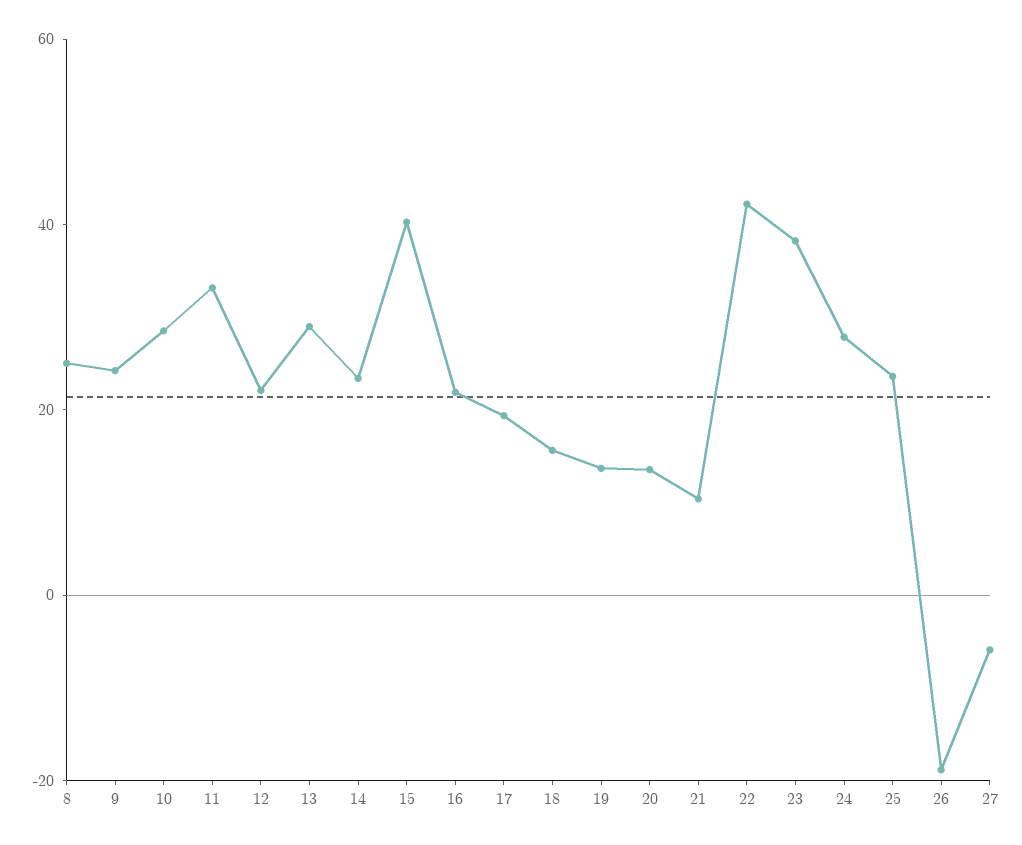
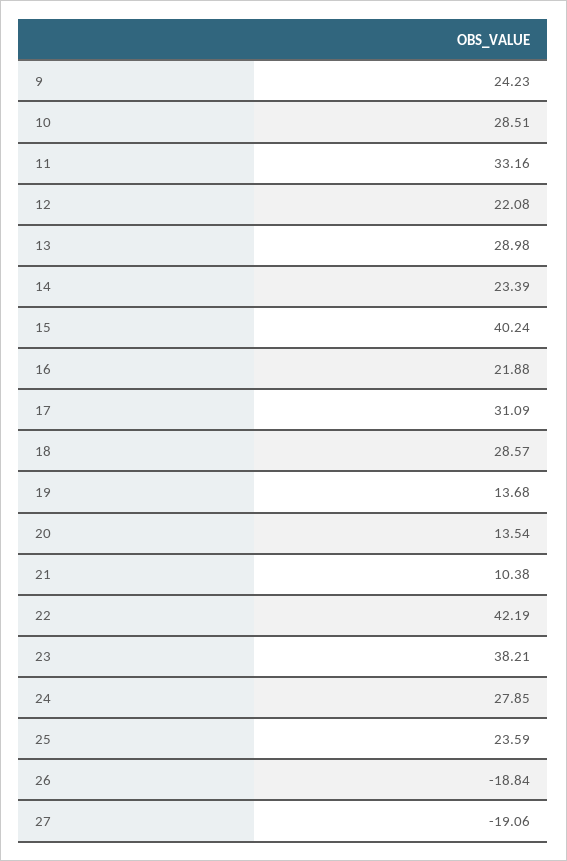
  {
-   "8": 25,
    "9": 24.23,
    "10": 28.51,
    "11": 33.16,
    "12": 22.08,
    "13": 28.98,
    "14": 23.39,
    "15": 40.24,
    "16": 21.88,
-   "17": 20,
+   "17": 31.09,
-   "18": 15,
+   "18": 28.57,
    "19": 13.68,
    "20": 13.54,
    "21": 10.38,
    "22": 42.19,
    "23": 38.21,
    "24": 27.85,
    "25": 23.59,
    "26": -18.84,
-   "27": -5
+   "27": -19.06
  }

